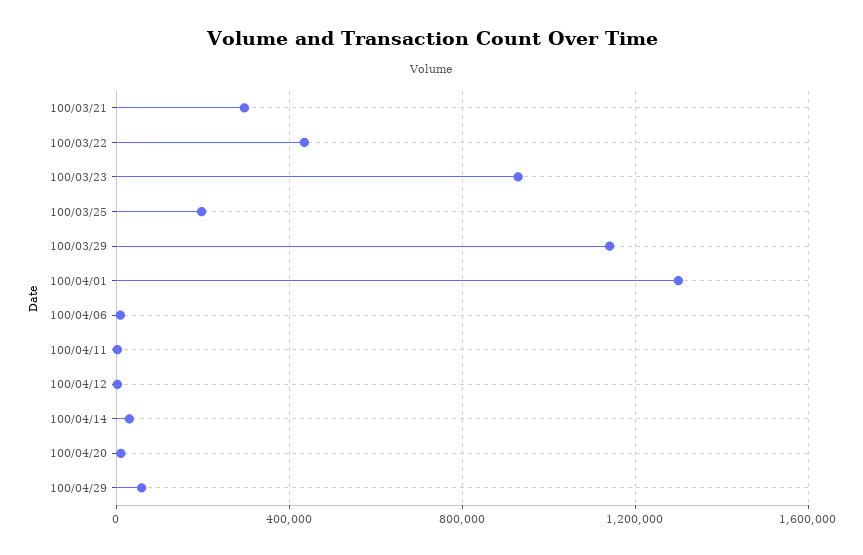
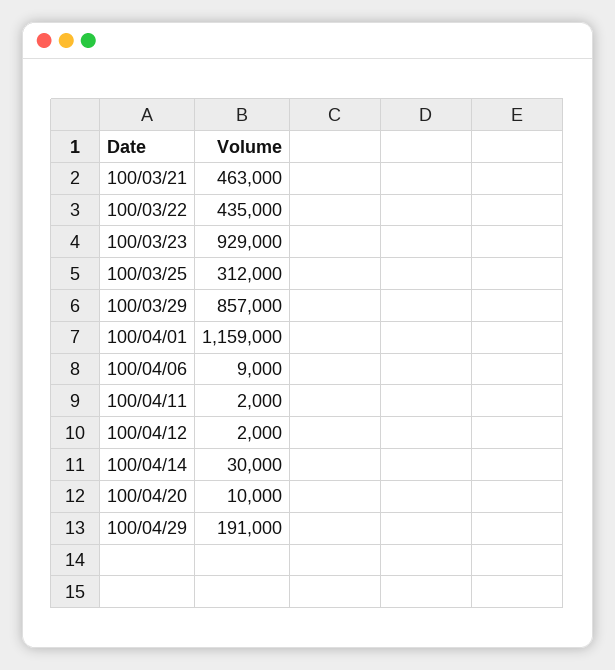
  {
-   "100/03/21": 300000,
+   "100/03/21": 463000,
    "100/03/22": 435000,
    "100/03/23": 929000,
-   "100/03/25": 200000,
+   "100/03/25": 312000,
-   "100/03/29": 1150000,
+   "100/03/29": 857000,
-   "100/04/01": 1300000,
+   "100/04/01": 1159000,
    "100/04/06": 9000,
    "100/04/11": 2000,
    "100/04/12": 2000,
    "100/04/14": 30000,
    "100/04/20": 10000,
-   "100/04/29": 50000
+   "100/04/29": 191000
  }

